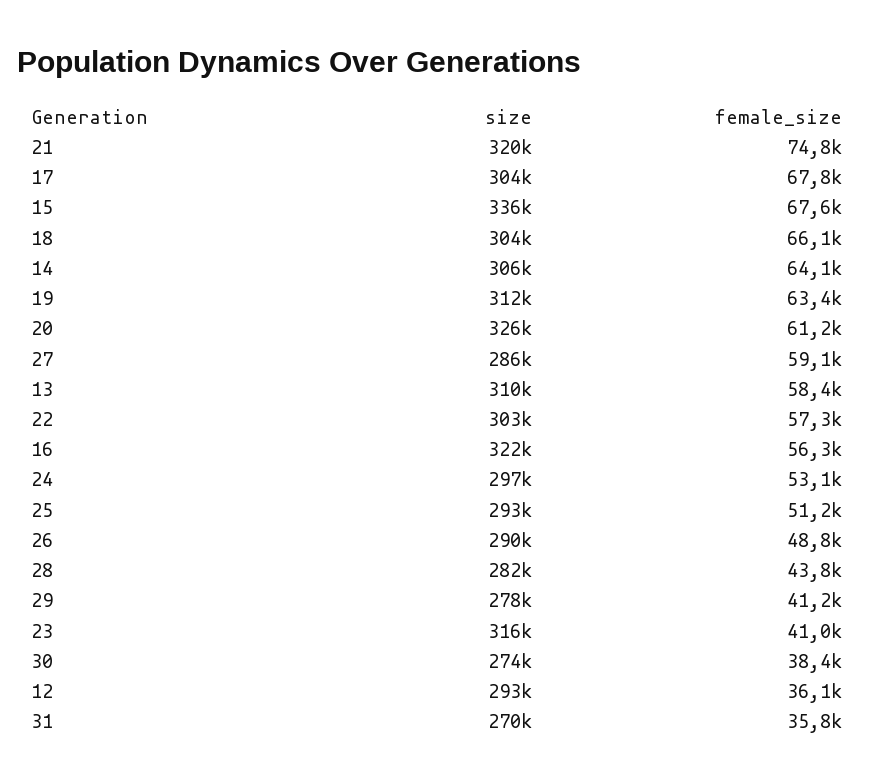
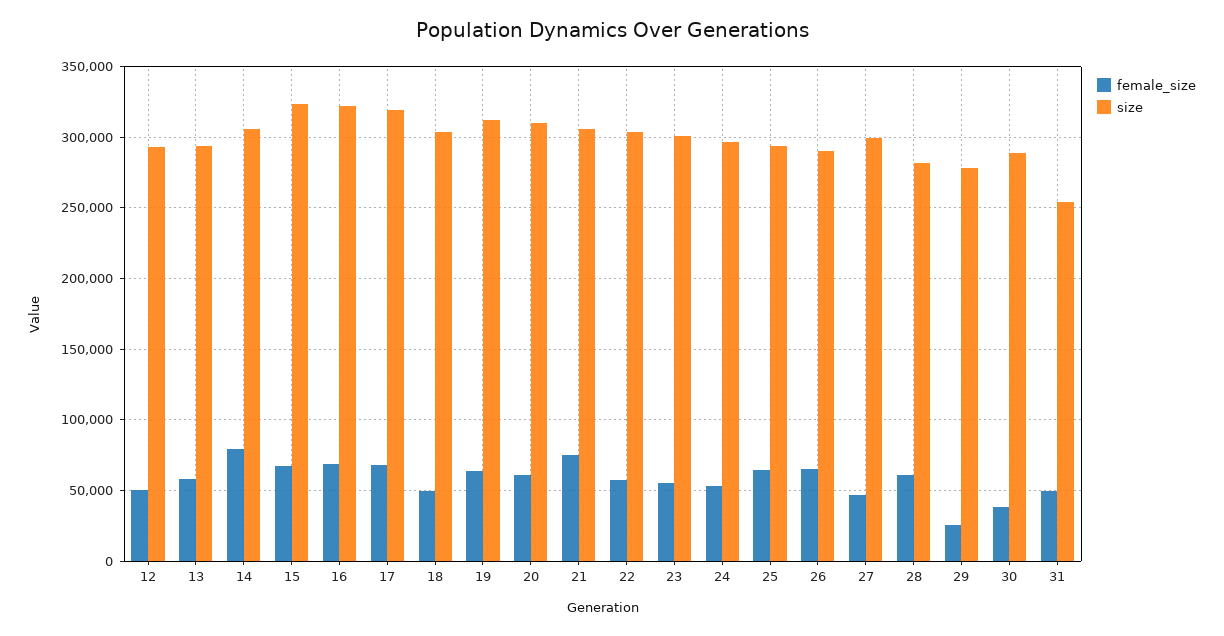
  {
    "size": {
-     "21": 320000,
+     "21": 305000,
-     "17": 304000,
+     "17": 320000,
-     "15": 336000,
+     "15": 325000,
      "18": 304000,
      "14": 306000,
      "19": 312000,
-     "20": 326000,
+     "20": 310000,
-     "27": 286000,
+     "27": 300000,
-     "13": 310000,
+     "13": 295000,
      "22": 303000,
      "16": 322000,
      "24": 297000,
      "25": 293000,
      "26": 290000,
      "28": 282000,
      "29": 278000,
-     "23": 316000,
+     "23": 300000,
-     "30": 274000,
+     "30": 290000,
      "12": 293000,
-     "31": 270000
+     "31": 255000
    },
    "female_size": {
      "21": 74800,
      "17": 67800,
      "15": 67600,
-     "18": 66100,
+     "18": 50000,
-     "14": 64100,
+     "14": 80000,
      "19": 63400,
      "20": 61200,
-     "27": 59100,
+     "27": 45000,
      "13": 58400,
      "22": 57300,
-     "16": 56300,
+     "16": 70000,
      "24": 53100,
-     "25": 51200,
+     "25": 65000,
-     "26": 48800,
+     "26": 65000,
-     "28": 43800,
+     "28": 60000,
-     "29": 41200,
+     "29": 25000,
-     "23": 41000,
+     "23": 55000,
      "30": 38400,
-     "12": 36100,
+     "12": 50000,
-     "31": 35800
+     "31": 50000
    }
  }

